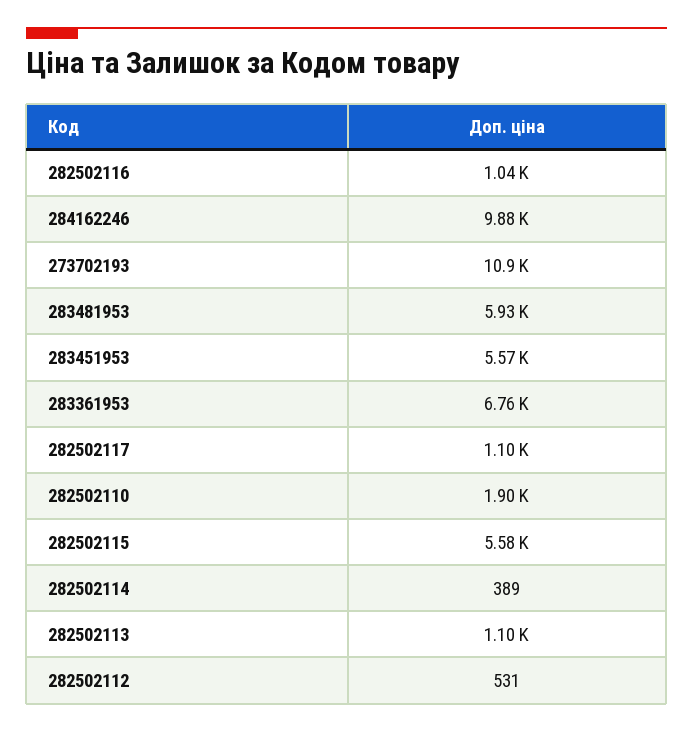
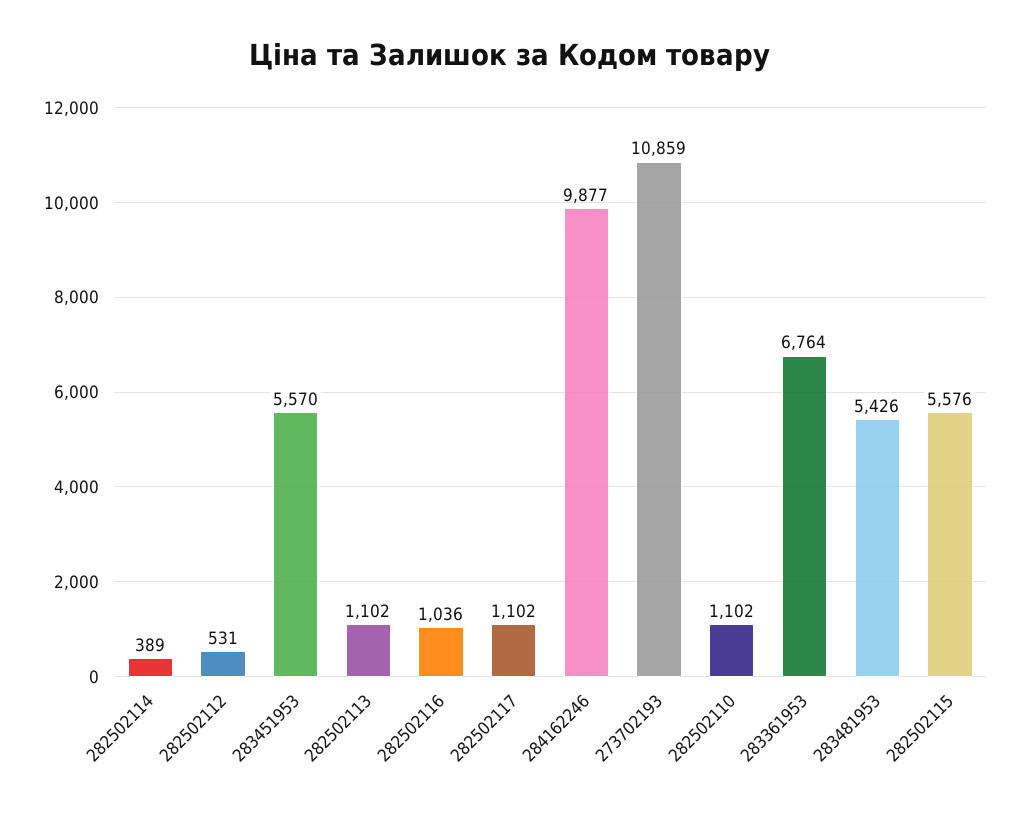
  {
    "282502116": 1036,
    "284162246": 9877,
    "273702193": 10859,
-   "283481953": 5930,
+   "283481953": 5426,
    "283451953": 5570,
    "283361953": 6764,
    "282502117": 1102,
-   "282502110": 1900,
+   "282502110": 1102,
    "282502115": 5576,
    "282502114": 389,
    "282502113": 1102,
    "282502112": 531
  }

